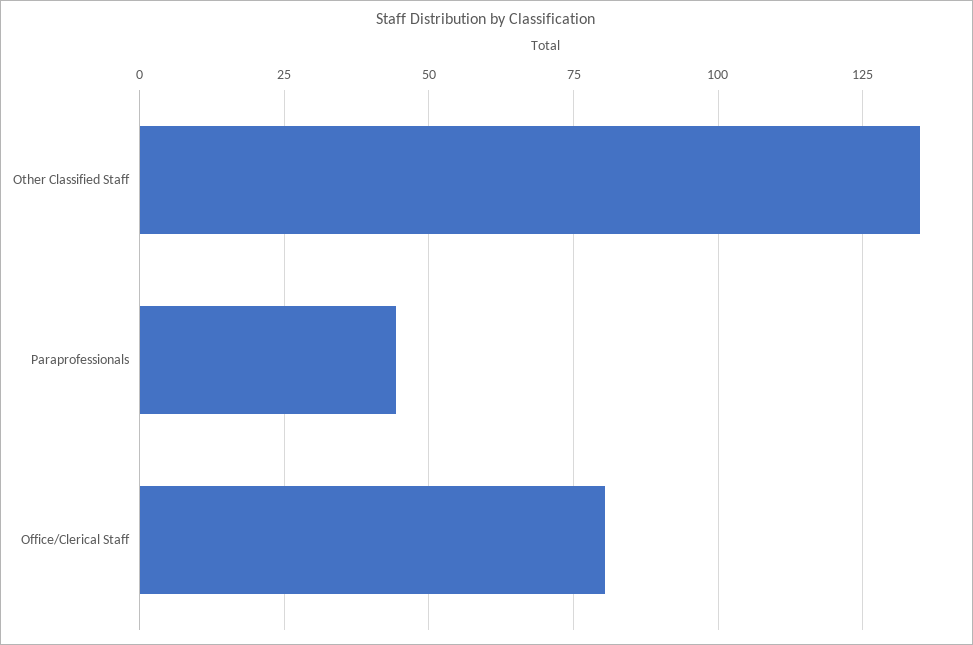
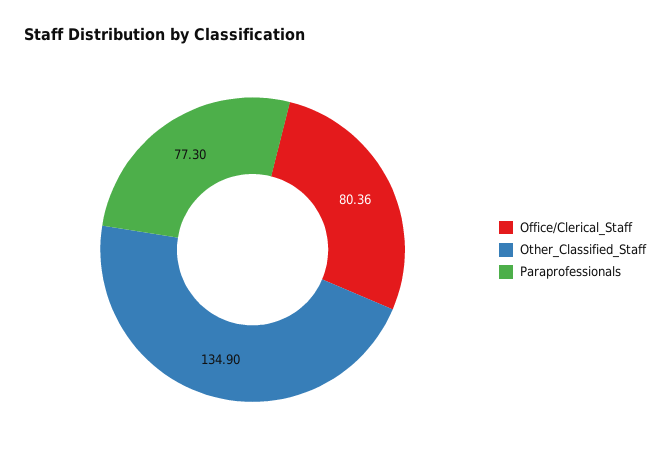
  {
    "Other Classified Staff": 134.9,
-   "Paraprofessionals": 45,
+   "Paraprofessionals": 77.3,
    "Office/Clerical Staff": 80.36
  }

